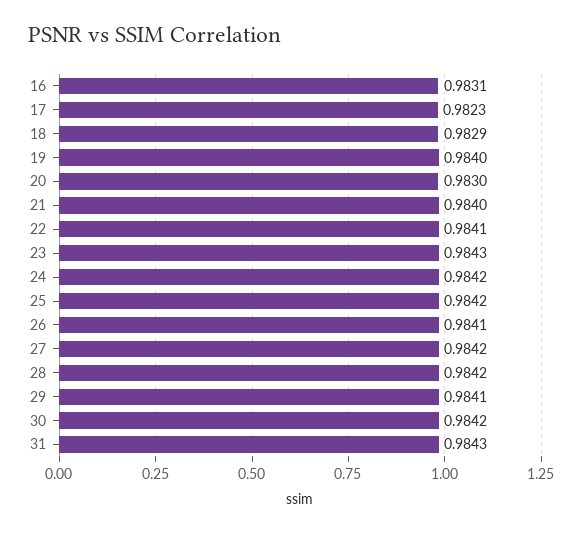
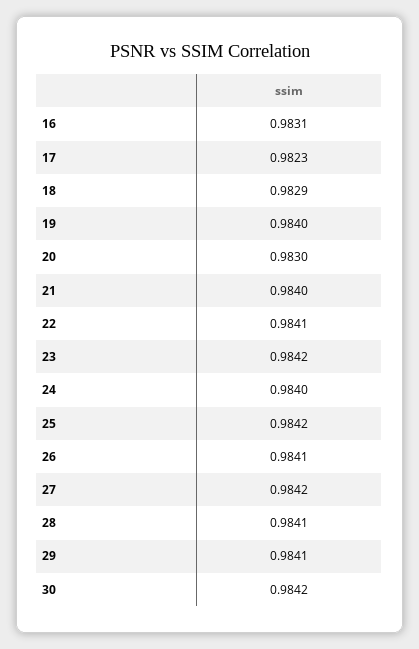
  {
    "16": 0.9831,
    "17": 0.9823,
    "18": 0.9829,
    "19": 0.984,
    "20": 0.983,
    "21": 0.984,
    "22": 0.9841,
-   "23": 0.9843,
+   "23": 0.9842,
-   "24": 0.9842,
+   "24": 0.984,
    "25": 0.9842,
    "26": 0.9841,
    "27": 0.9842,
-   "28": 0.9842,
+   "28": 0.9841,
    "29": 0.9841,
-   "30": 0.9842,
+   "30": 0.9842
-   "31": 0.9843
  }

